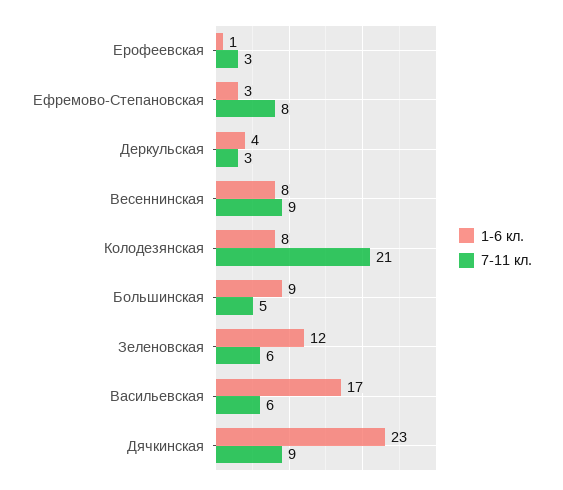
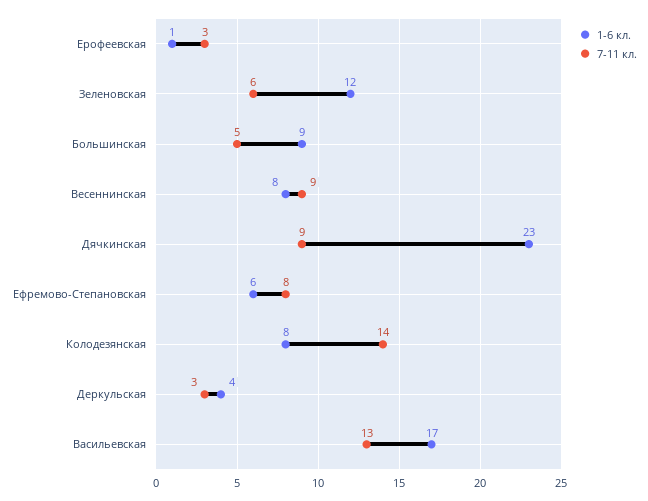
  {
    "1-6 кл.": {
      "Ерофеевская": 1,
-     "Ефремово-Степановская": 3,
+     "Ефремово-Степановская": 6,
      "Деркульская": 4,
      "Весеннинская": 8,
      "Колодезянская": 8,
      "Большинская": 9,
      "Зеленовская": 12,
      "Васильевская": 17,
      "Дячкинская": 23
    },
    "7-11 кл.": {
      "Ерофеевская": 3,
      "Ефремово-Степановская": 8,
      "Деркульская": 3,
      "Весеннинская": 9,
-     "Колодезянская": 21,
+     "Колодезянская": 14,
      "Большинская": 5,
      "Зеленовская": 6,
-     "Васильевская": 6,
+     "Васильевская": 13,
      "Дячкинская": 9
    }
  }

